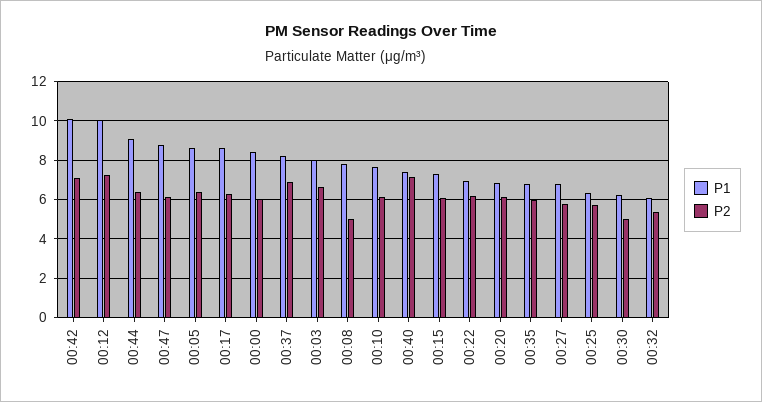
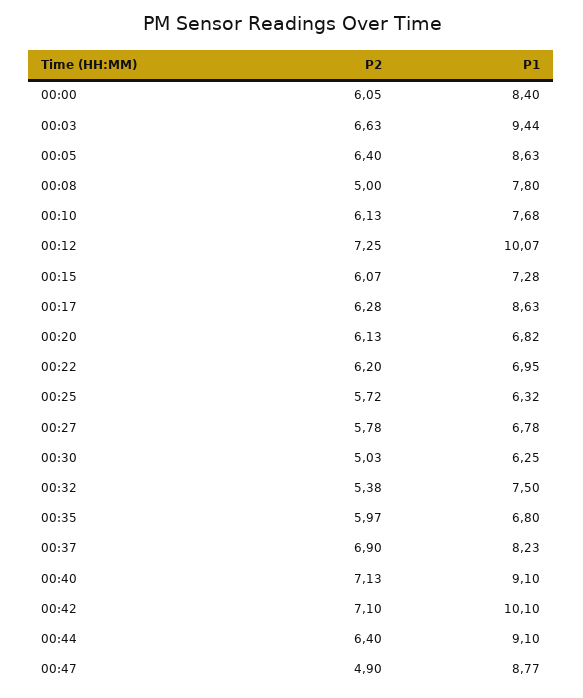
  {
    "P1": {
      "00:42": 10.1,
      "00:12": 10.07,
      "00:44": 9.1,
      "00:47": 8.77,
      "00:05": 8.63,
      "00:17": 8.63,
      "00:00": 8.4,
      "00:37": 8.23,
-     "00:03": 8,
+     "00:03": 9.44,
      "00:08": 7.8,
      "00:10": 7.68,
-     "00:40": 7.5,
+     "00:40": 9.1,
      "00:15": 7.28,
      "00:22": 6.95,
      "00:20": 6.82,
      "00:35": 6.8,
      "00:27": 6.78,
      "00:25": 6.32,
      "00:30": 6.25,
-     "00:32": 6
+     "00:32": 7.5
    },
    "P2": {
      "00:42": 7.1,
      "00:12": 7.25,
      "00:44": 6.4,
-     "00:47": 6,
+     "00:47": 4.9,
      "00:05": 6.4,
      "00:17": 6.28,
      "00:00": 6.05,
      "00:37": 6.9,
      "00:03": 6.63,
      "00:08": 5,
      "00:10": 6.13,
      "00:40": 7.13,
      "00:15": 6.07,
      "00:22": 6.2,
      "00:20": 6.13,
      "00:35": 5.97,
      "00:27": 5.78,
      "00:25": 5.72,
      "00:30": 5.03,
      "00:32": 5.38
    }
  }

